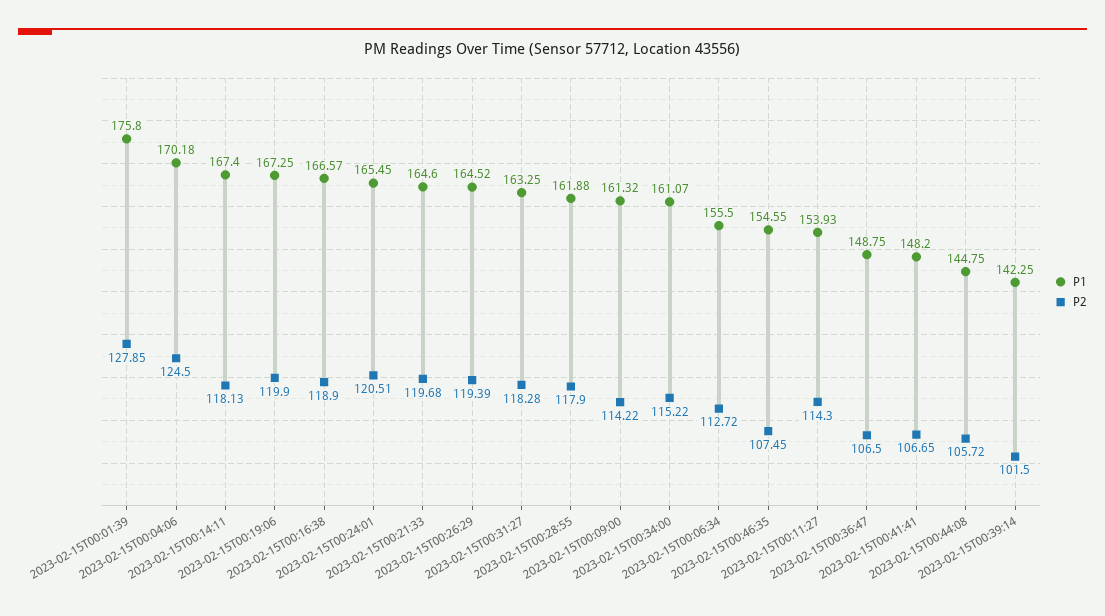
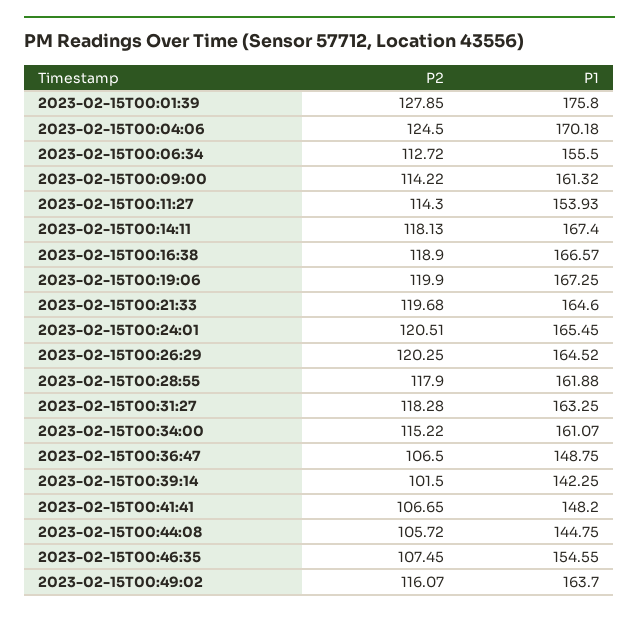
  {
    "P1": {
      "2023-02-15T00:01:39": 175.8,
      "2023-02-15T00:04:06": 170.18,
      "2023-02-15T00:14:11": 167.4,
      "2023-02-15T00:19:06": 167.25,
      "2023-02-15T00:16:38": 166.57,
      "2023-02-15T00:24:01": 165.45,
      "2023-02-15T00:21:33": 164.6,
      "2023-02-15T00:26:29": 164.52,
      "2023-02-15T00:31:27": 163.25,
      "2023-02-15T00:28:55": 161.88,
      "2023-02-15T00:09:00": 161.32,
      "2023-02-15T00:34:00": 161.07,
      "2023-02-15T00:06:34": 155.5,
      "2023-02-15T00:46:35": 154.55,
      "2023-02-15T00:11:27": 153.93,
      "2023-02-15T00:36:47": 148.75,
      "2023-02-15T00:41:41": 148.2,
      "2023-02-15T00:44:08": 144.75,
-     "2023-02-15T00:39:14": 142.25
+     "2023-02-15T00:39:14": 142.25,
+     "2023-02-15T00:49:02": 163.7
    },
    "P2": {
      "2023-02-15T00:01:39": 127.85,
      "2023-02-15T00:04:06": 124.5,
      "2023-02-15T00:14:11": 118.13,
      "2023-02-15T00:19:06": 119.9,
      "2023-02-15T00:16:38": 118.9,
      "2023-02-15T00:24:01": 120.51,
      "2023-02-15T00:21:33": 119.68,
-     "2023-02-15T00:26:29": 119.39,
+     "2023-02-15T00:26:29": 120.25,
      "2023-02-15T00:31:27": 118.28,
      "2023-02-15T00:28:55": 117.9,
      "2023-02-15T00:09:00": 114.22,
      "2023-02-15T00:34:00": 115.22,
      "2023-02-15T00:06:34": 112.72,
      "2023-02-15T00:46:35": 107.45,
      "2023-02-15T00:11:27": 114.3,
      "2023-02-15T00:36:47": 106.5,
      "2023-02-15T00:41:41": 106.65,
      "2023-02-15T00:44:08": 105.72,
-     "2023-02-15T00:39:14": 101.5
+     "2023-02-15T00:39:14": 101.5,
+     "2023-02-15T00:49:02": 116.07
    }
  }

